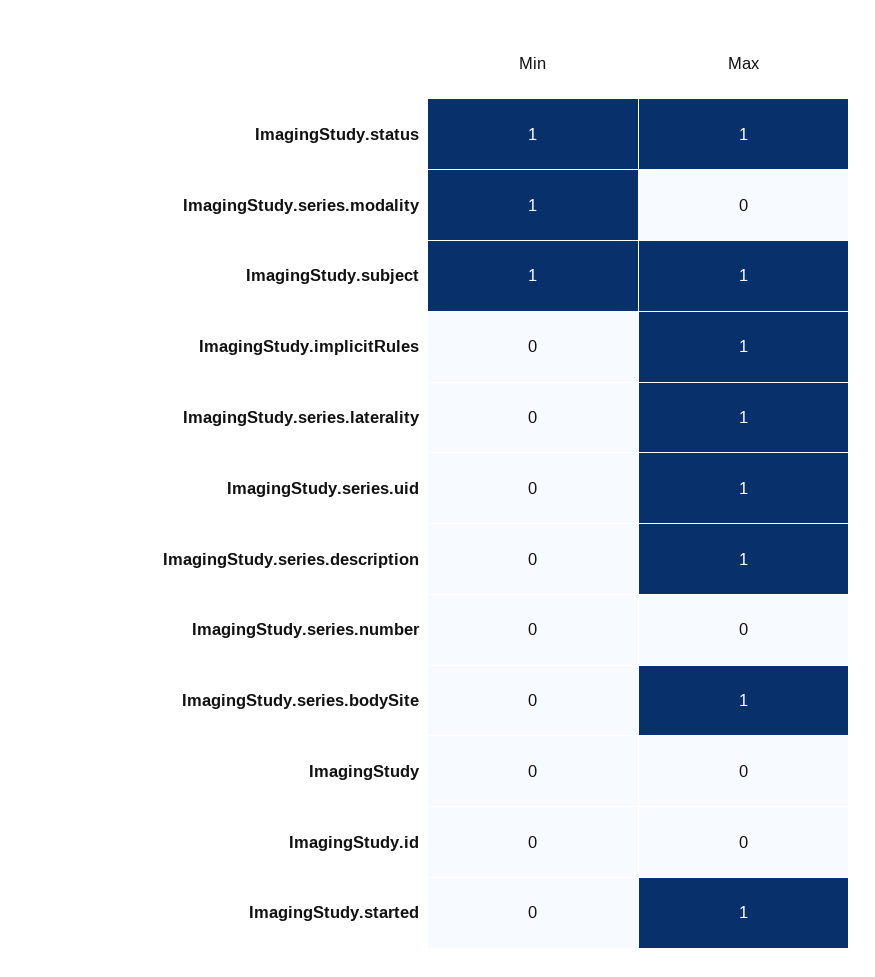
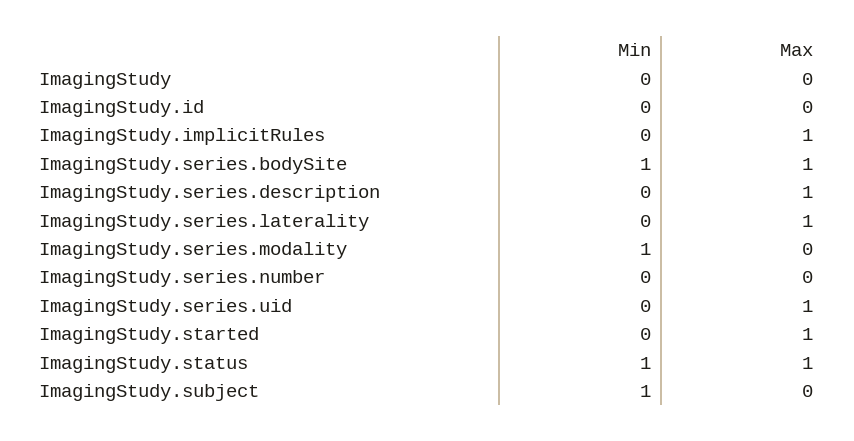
  {
    "Min": {
      "ImagingStudy.status": 1,
      "ImagingStudy.series.modality": 1,
      "ImagingStudy.subject": 1,
      "ImagingStudy.implicitRules": 0,
      "ImagingStudy.series.laterality": 0,
      "ImagingStudy.series.uid": 0,
      "ImagingStudy.series.description": 0,
      "ImagingStudy.series.number": 0,
-     "ImagingStudy.series.bodySite": 0,
+     "ImagingStudy.series.bodySite": 1,
      "ImagingStudy": 0,
      "ImagingStudy.id": 0,
      "ImagingStudy.started": 0
    },
    "Max": {
      "ImagingStudy.status": 1,
      "ImagingStudy.series.modality": 0,
-     "ImagingStudy.subject": 1,
+     "ImagingStudy.subject": 0,
      "ImagingStudy.implicitRules": 1,
      "ImagingStudy.series.laterality": 1,
      "ImagingStudy.series.uid": 1,
      "ImagingStudy.series.description": 1,
      "ImagingStudy.series.number": 0,
      "ImagingStudy.series.bodySite": 1,
      "ImagingStudy": 0,
      "ImagingStudy.id": 0,
      "ImagingStudy.started": 1
    }
  }

